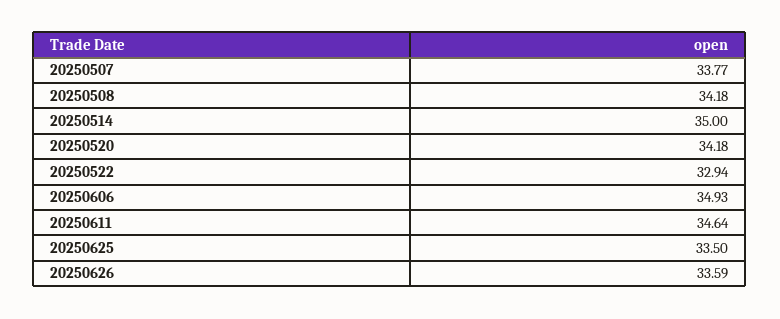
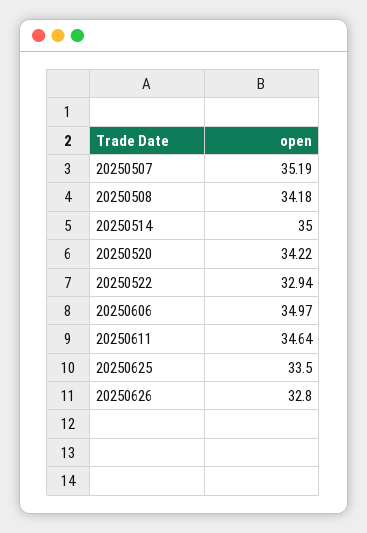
  {
-   "20250507": 33.77,
+   "20250507": 35.19,
    "20250508": 34.18,
    "20250514": 35,
-   "20250520": 34.18,
+   "20250520": 34.22,
    "20250522": 32.94,
-   "20250606": 34.93,
+   "20250606": 34.97,
    "20250611": 34.64,
    "20250625": 33.5,
-   "20250626": 33.59
+   "20250626": 32.8
  }

